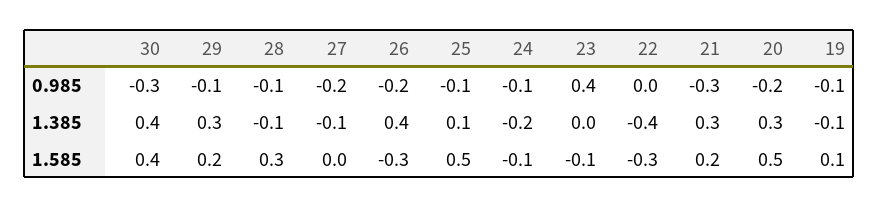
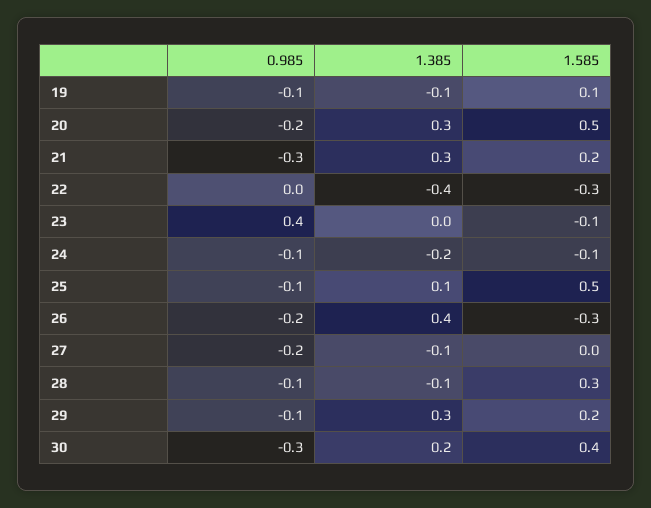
  {
    "30": {
      "0.985": -0.3,
-     "1.385": 0.4,
+     "1.385": 0.2,
      "1.585": 0.4
    },
    "29": {
      "0.985": -0.1,
      "1.385": 0.3,
      "1.585": 0.2
    },
    "28": {
      "0.985": -0.1,
      "1.385": -0.1,
      "1.585": 0.3
    },
    "27": {
      "0.985": -0.2,
      "1.385": -0.1,
      "1.585": 0
    },
    "26": {
      "0.985": -0.2,
      "1.385": 0.4,
      "1.585": -0.3
    },
    "25": {
      "0.985": -0.1,
      "1.385": 0.1,
      "1.585": 0.5
    },
    "24": {
      "0.985": -0.1,
      "1.385": -0.2,
      "1.585": -0.1
    },
    "23": {
      "0.985": 0.4,
      "1.385": 0,
      "1.585": -0.1
    },
    "22": {
      "0.985": 0,
      "1.385": -0.4,
      "1.585": -0.3
    },
    "21": {
      "0.985": -0.3,
      "1.385": 0.3,
      "1.585": 0.2
    },
    "20": {
      "0.985": -0.2,
      "1.385": 0.3,
      "1.585": 0.5
    },
    "19": {
      "0.985": -0.1,
      "1.385": -0.1,
      "1.585": 0.1
    }
  }

